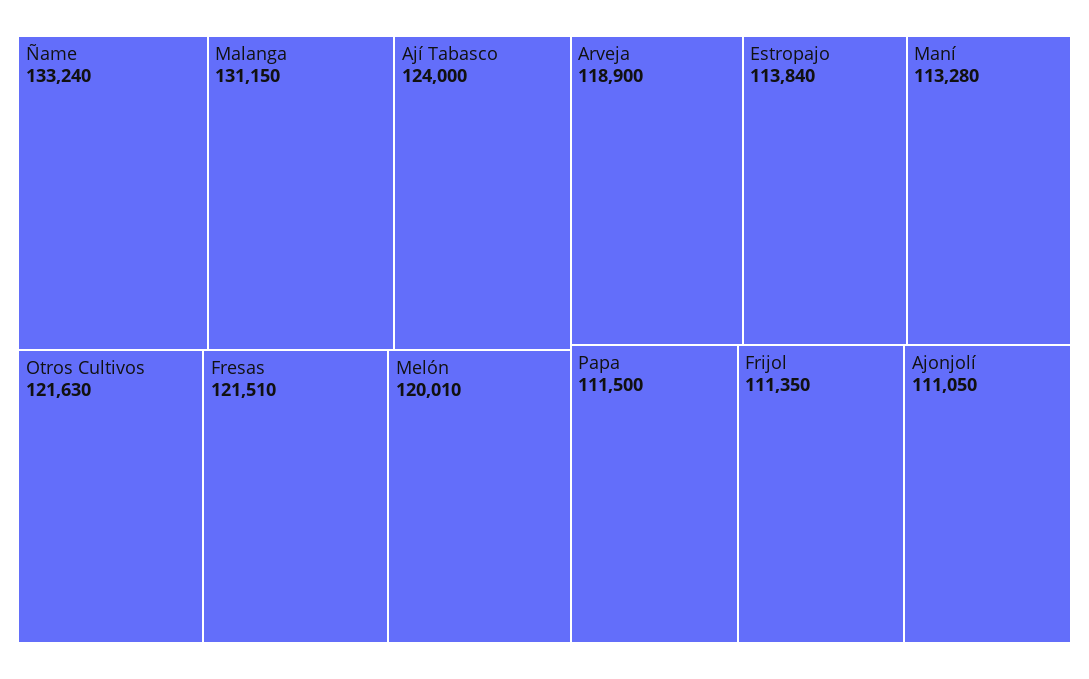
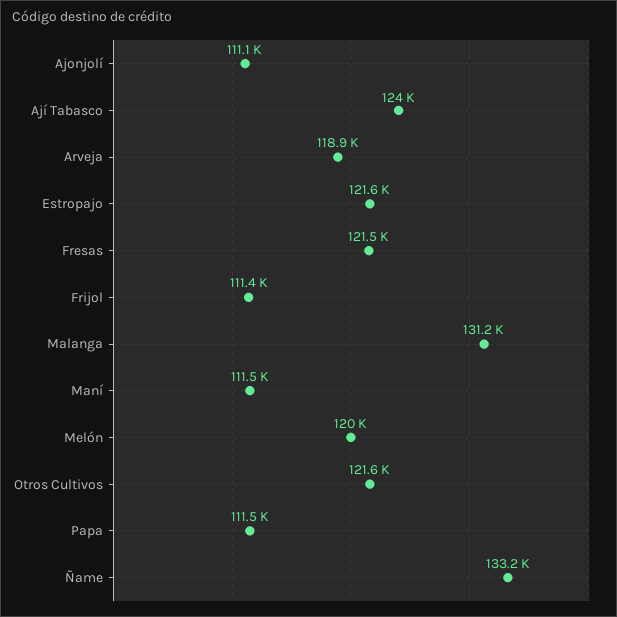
  {
    "Ñame": 133240,
    "Malanga": 131150,
    "Ají Tabasco": 124000,
    "Otros Cultivos": 121630,
    "Fresas": 121510,
    "Melón": 120010,
    "Arveja": 118900,
-   "Estropajo": 113840,
+   "Estropajo": 121600,
-   "Maní": 113280,
+   "Maní": 111500,
    "Papa": 111500,
    "Frijol": 111350,
    "Ajonjolí": 111050
  }

